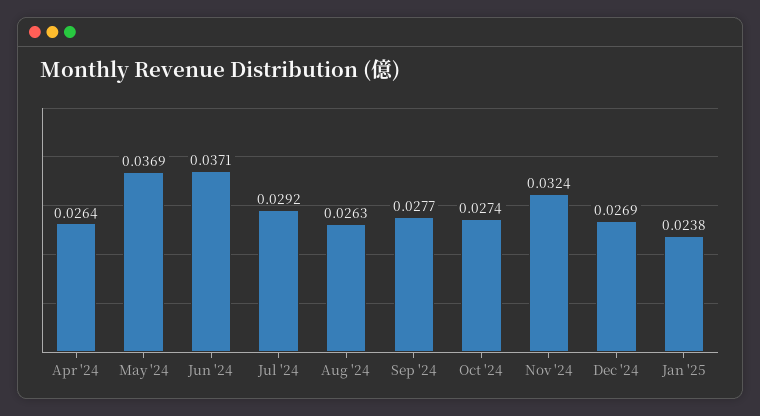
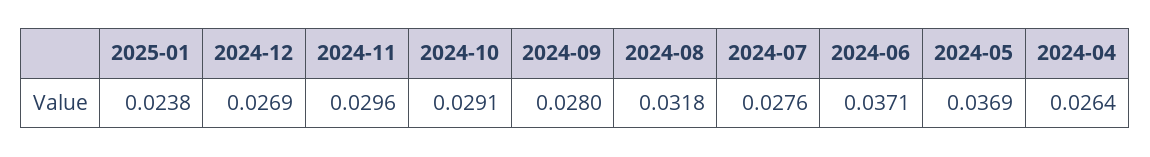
  {
    "Apr '24": 0.0264,
    "May '24": 0.0369,
    "Jun '24": 0.0371,
-   "Jul '24": 0.0292,
+   "Jul '24": 0.0276,
-   "Aug '24": 0.0263,
+   "Aug '24": 0.0318,
-   "Sep '24": 0.0277,
+   "Sep '24": 0.028,
-   "Oct '24": 0.0274,
+   "Oct '24": 0.0291,
-   "Nov '24": 0.0324,
+   "Nov '24": 0.0296,
    "Dec '24": 0.0269,
    "Jan '25": 0.0238
  }

